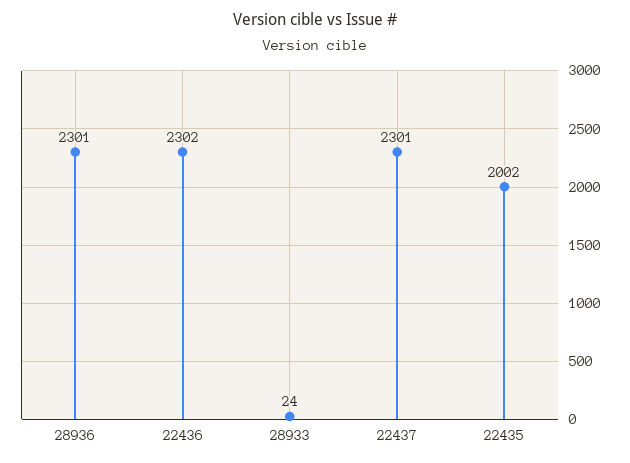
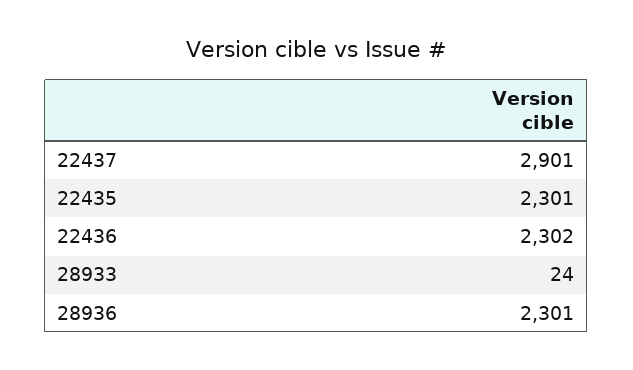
  {
    "28936": 2301,
    "22436": 2302,
    "28933": 24,
-   "22437": 2301,
+   "22437": 2901,
-   "22435": 2002
+   "22435": 2301
  }

